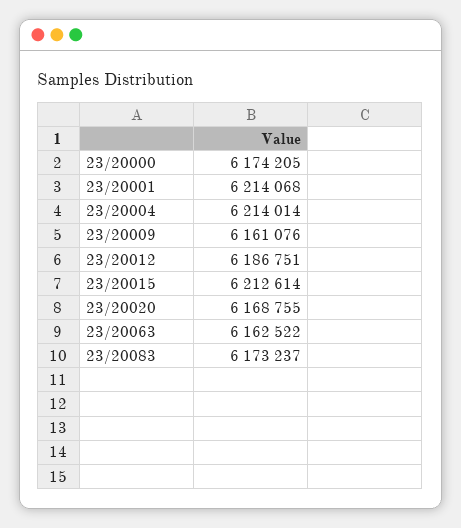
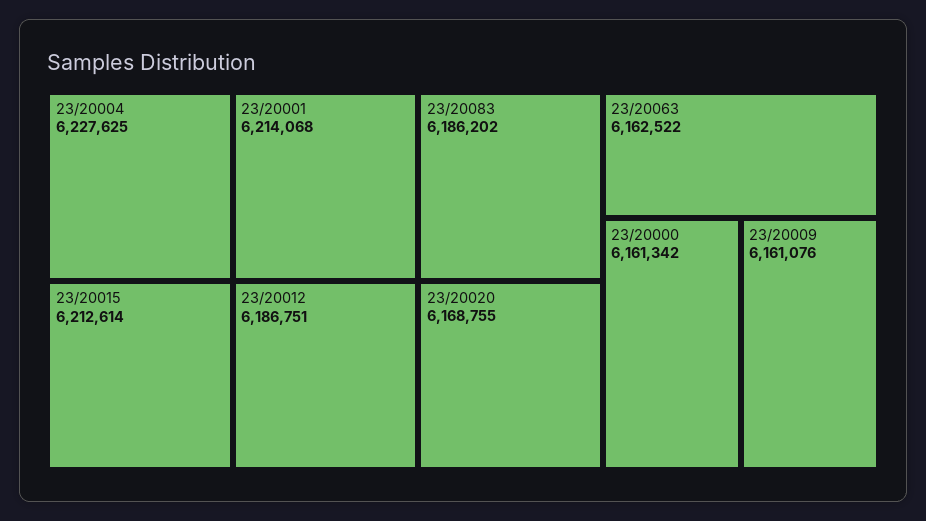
  {
-   "23/20000": 6174205,
+   "23/20000": 6161342,
    "23/20001": 6214068,
-   "23/20004": 6214014,
+   "23/20004": 6227625,
    "23/20009": 6161076,
    "23/20012": 6186751,
    "23/20015": 6212614,
    "23/20020": 6168755,
    "23/20063": 6162522,
-   "23/20083": 6173237
+   "23/20083": 6186202
  }

